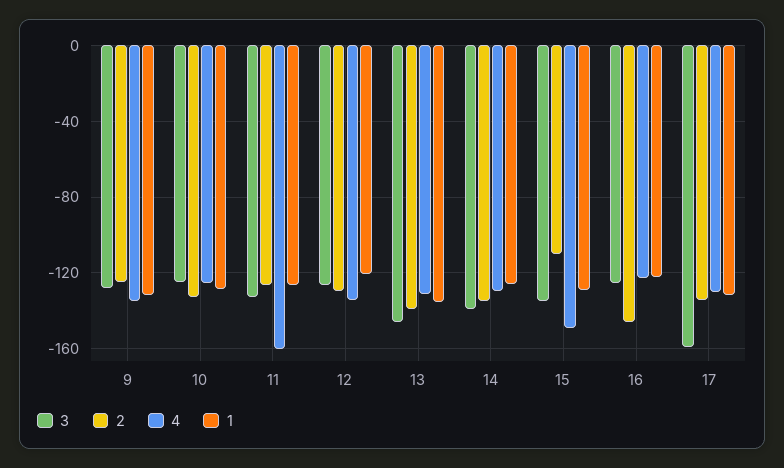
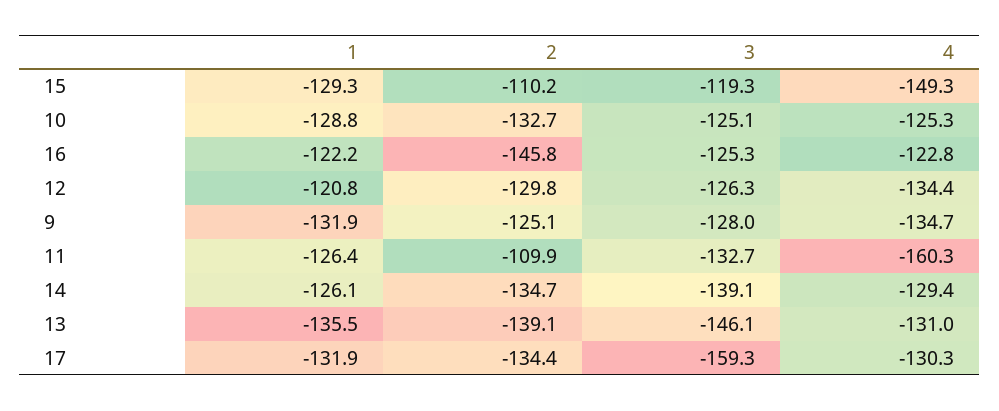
  {
    "3": {
      "9": -128,
      "10": -125.1,
      "11": -132.7,
      "12": -126.3,
      "13": -146.1,
      "14": -139.1,
-     "15": -135,
+     "15": -119.3,
      "16": -125.3,
      "17": -159.3
    },
    "2": {
      "9": -125.1,
      "10": -132.7,
-     "11": -125,
+     "11": -109.9,
      "12": -129.8,
      "13": -139.1,
      "14": -134.7,
      "15": -110.2,
      "16": -145.8,
      "17": -134.4
    },
    "4": {
      "9": -134.7,
      "10": -125.3,
      "11": -160.3,
      "12": -134.4,
      "13": -131,
      "14": -129.4,
      "15": -149.3,
      "16": -122.8,
      "17": -130.3
    },
    "1": {
      "9": -131.9,
      "10": -128.8,
      "11": -126.4,
      "12": -120.8,
      "13": -135.5,
      "14": -126.1,
      "15": -129.3,
      "16": -122.2,
      "17": -131.9
    }
  }

